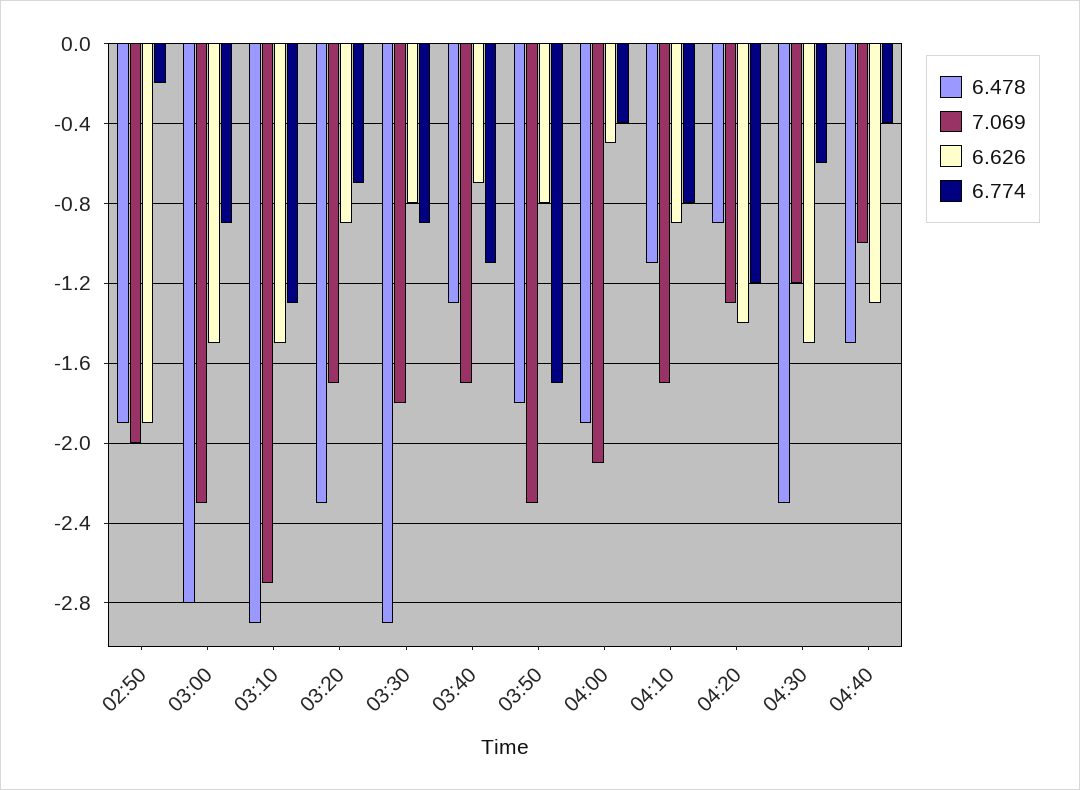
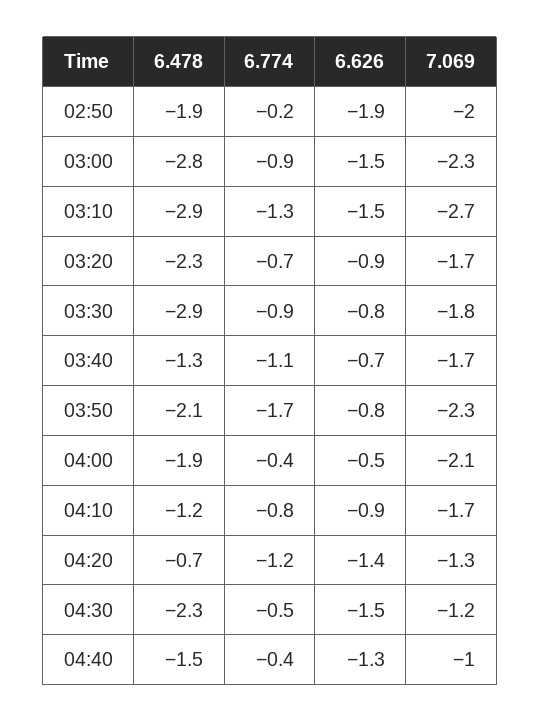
  {
    "6.478": {
      "02:50": -1.9,
      "03:00": -2.8,
      "03:10": -2.9,
      "03:20": -2.3,
      "03:30": -2.9,
      "03:40": -1.3,
-     "03:50": -1.8,
+     "03:50": -2.1,
      "04:00": -1.9,
-     "04:10": -1.1,
+     "04:10": -1.2,
-     "04:20": -0.9,
+     "04:20": -0.7,
      "04:30": -2.3,
      "04:40": -1.5
    },
    "7.069": {
      "02:50": -2,
      "03:00": -2.3,
      "03:10": -2.7,
      "03:20": -1.7,
      "03:30": -1.8,
      "03:40": -1.7,
      "03:50": -2.3,
      "04:00": -2.1,
      "04:10": -1.7,
      "04:20": -1.3,
      "04:30": -1.2,
      "04:40": -1
    },
    "6.626": {
      "02:50": -1.9,
      "03:00": -1.5,
      "03:10": -1.5,
      "03:20": -0.9,
      "03:30": -0.8,
      "03:40": -0.7,
      "03:50": -0.8,
      "04:00": -0.5,
      "04:10": -0.9,
      "04:20": -1.4,
      "04:30": -1.5,
      "04:40": -1.3
    },
    "6.774": {
      "02:50": -0.2,
      "03:00": -0.9,
      "03:10": -1.3,
      "03:20": -0.7,
      "03:30": -0.9,
      "03:40": -1.1,
      "03:50": -1.7,
      "04:00": -0.4,
      "04:10": -0.8,
      "04:20": -1.2,
-     "04:30": -0.6,
+     "04:30": -0.5,
      "04:40": -0.4
    }
  }

